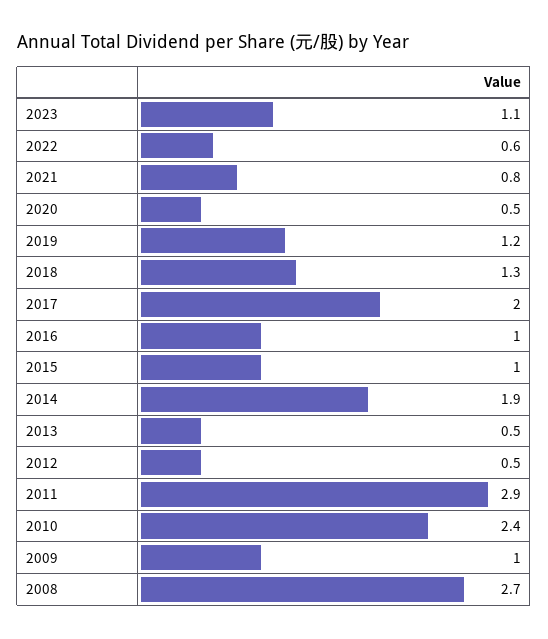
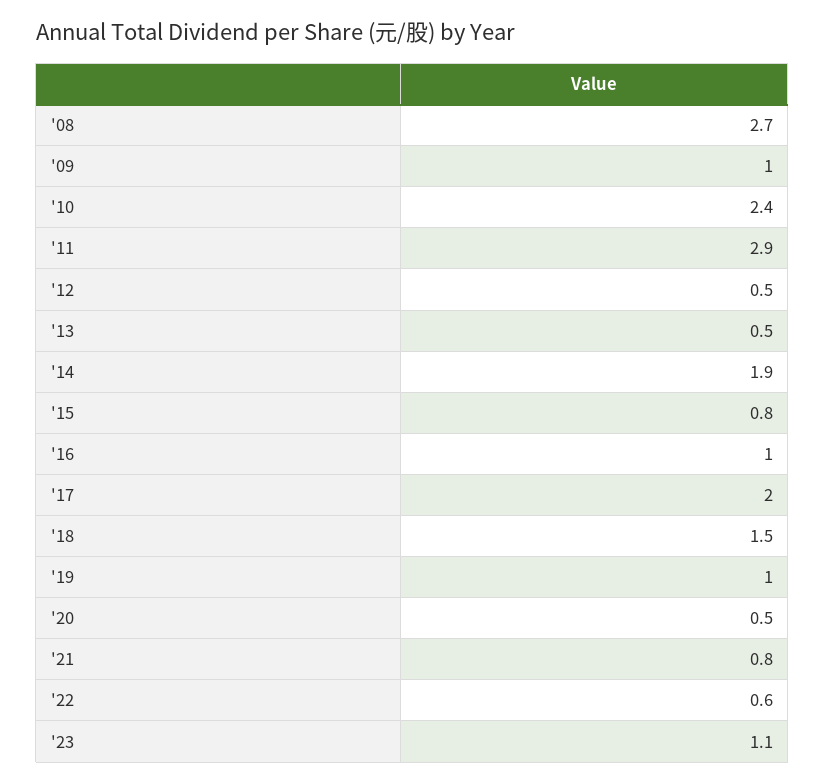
  {
    "2023": 1.1,
    "2022": 0.6,
    "2021": 0.8,
    "2020": 0.5,
-   "2019": 1.2,
+   "2019": 1,
-   "2018": 1.3,
+   "2018": 1.5,
    "2017": 2,
    "2016": 1,
-   "2015": 1,
+   "2015": 0.8,
    "2014": 1.9,
    "2013": 0.5,
    "2012": 0.5,
    "2011": 2.9,
    "2010": 2.4,
    "2009": 1,
    "2008": 2.7
  }

